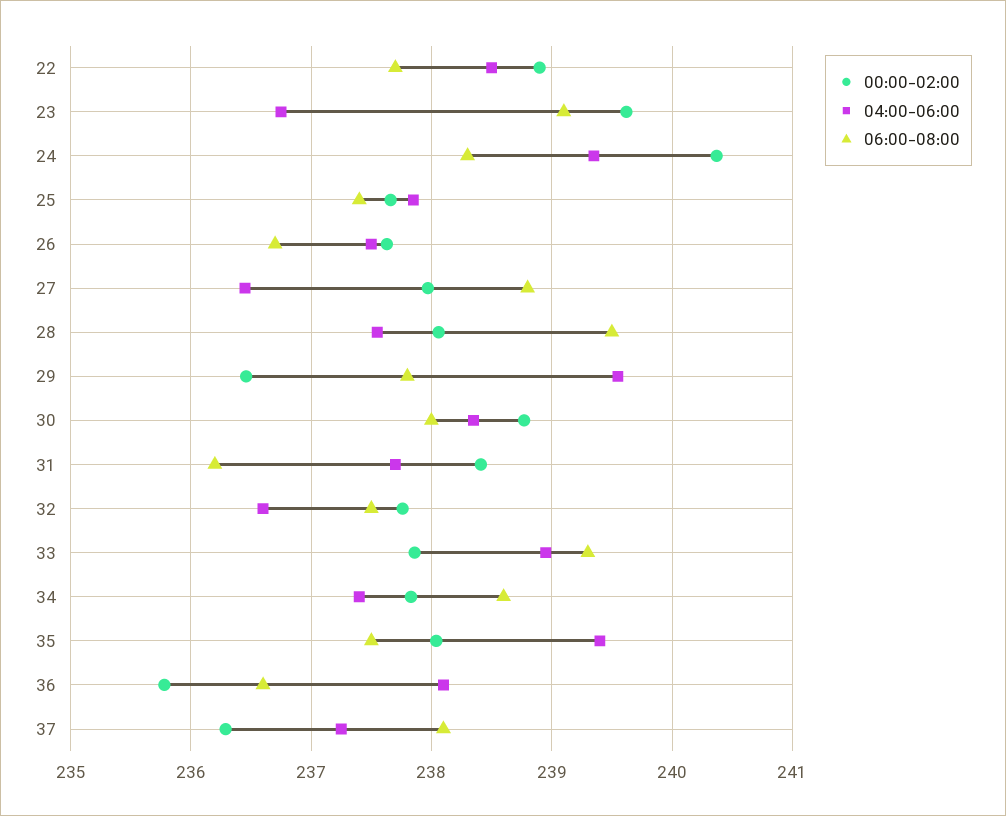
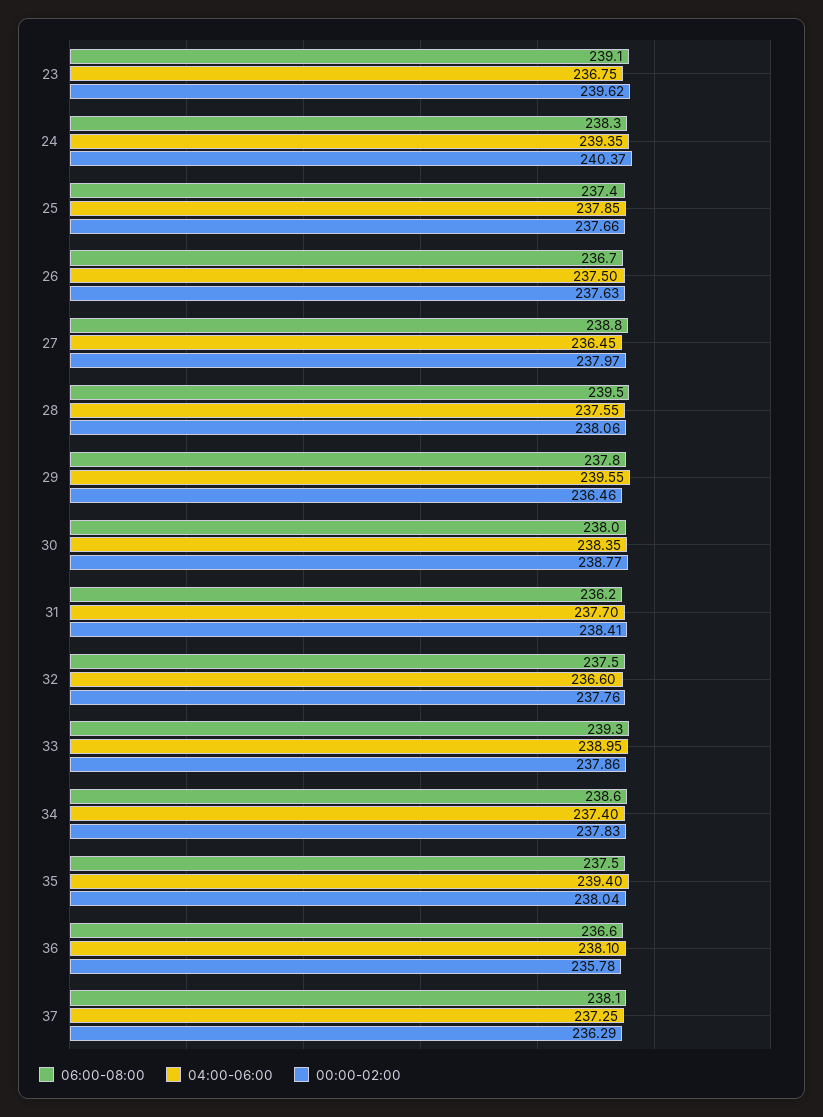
  {
    "00:00-02:00": {
-     "22": 238.9,
      "23": 239.62,
      "24": 240.37,
      "25": 237.66,
      "26": 237.63,
      "27": 237.97,
      "28": 238.06,
      "29": 236.46,
      "30": 238.77,
      "31": 238.41,
      "32": 237.76,
      "33": 237.86,
      "34": 237.83,
      "35": 238.04,
      "36": 235.78,
      "37": 236.29
    },
    "04:00-06:00": {
-     "22": 238.5,
      "23": 236.75,
      "24": 239.35,
      "25": 237.85,
      "26": 237.5,
      "27": 236.45,
      "28": 237.55,
      "29": 239.55,
      "30": 238.35,
      "31": 237.7,
      "32": 236.6,
      "33": 238.95,
      "34": 237.4,
      "35": 239.4,
      "36": 238.1,
      "37": 237.25
    },
    "06:00-08:00": {
-     "22": 237.7,
      "23": 239.1,
      "24": 238.3,
      "25": 237.4,
      "26": 236.7,
      "27": 238.8,
      "28": 239.5,
      "29": 237.8,
      "30": 238,
      "31": 236.2,
      "32": 237.5,
      "33": 239.3,
      "34": 238.6,
      "35": 237.5,
      "36": 236.6,
      "37": 238.1
    }
  }

